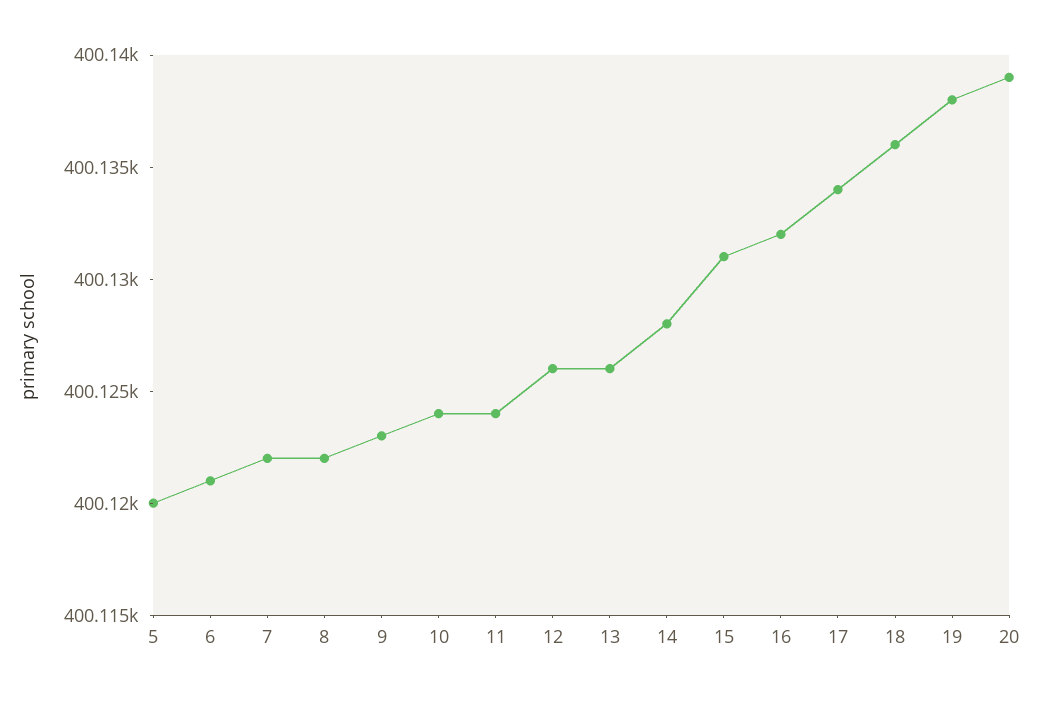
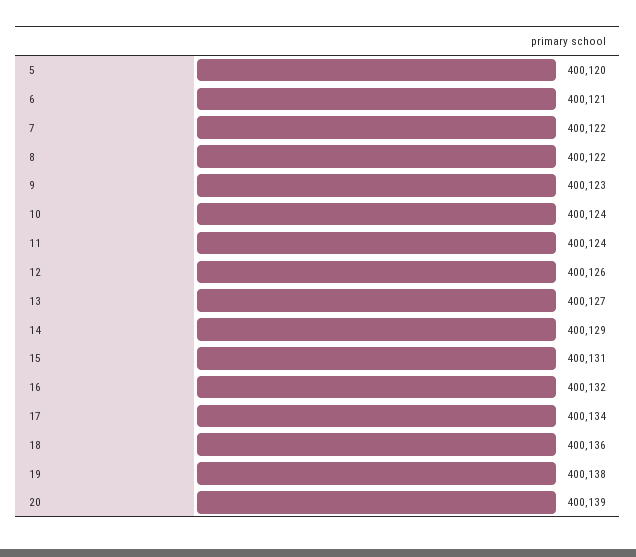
  {
    "5": 400120,
    "6": 400121,
    "7": 400122,
    "8": 400122,
    "9": 400123,
    "10": 400124,
    "11": 400124,
    "12": 400126,
-   "13": 400126,
+   "13": 400127,
-   "14": 400128,
+   "14": 400129,
    "15": 400131,
    "16": 400132,
    "17": 400134,
    "18": 400136,
    "19": 400138,
    "20": 400139
  }

